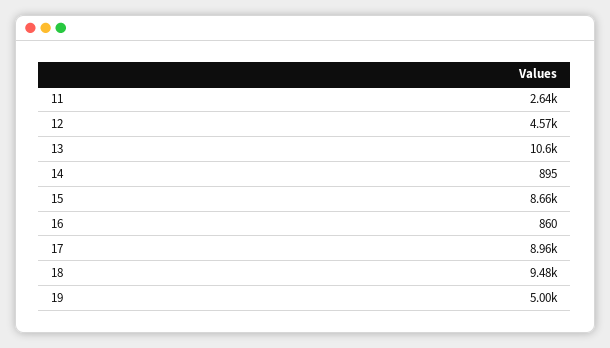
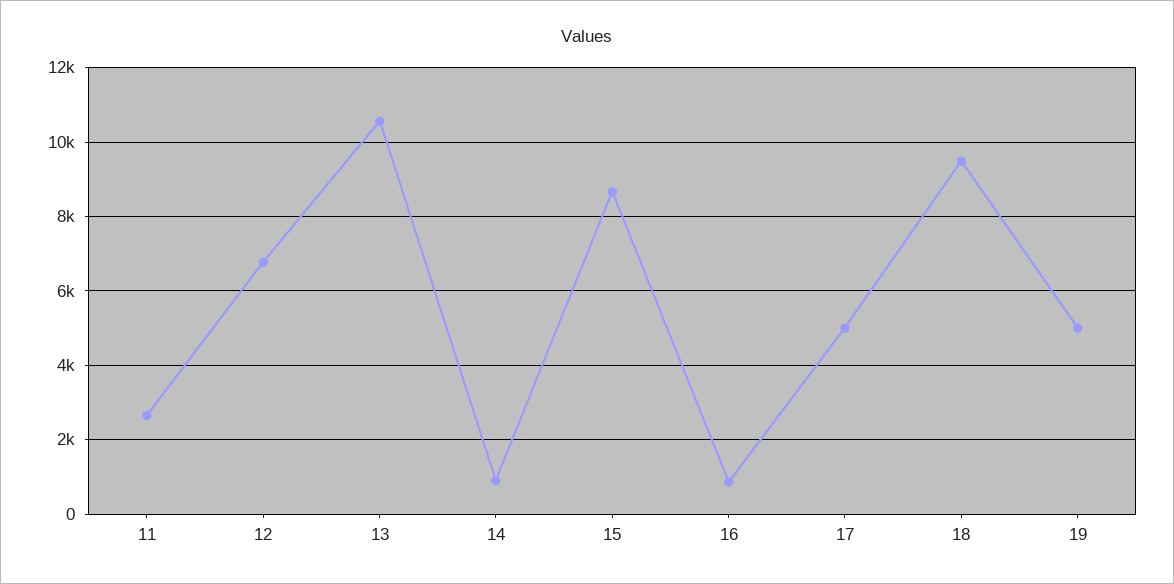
  {
    "11": 2640,
-   "12": 4570,
+   "12": 6800,
    "13": 10600,
    "14": 895,
    "15": 8660,
    "16": 860,
-   "17": 8960,
+   "17": 5000,
    "18": 9480,
    "19": 5000
  }

